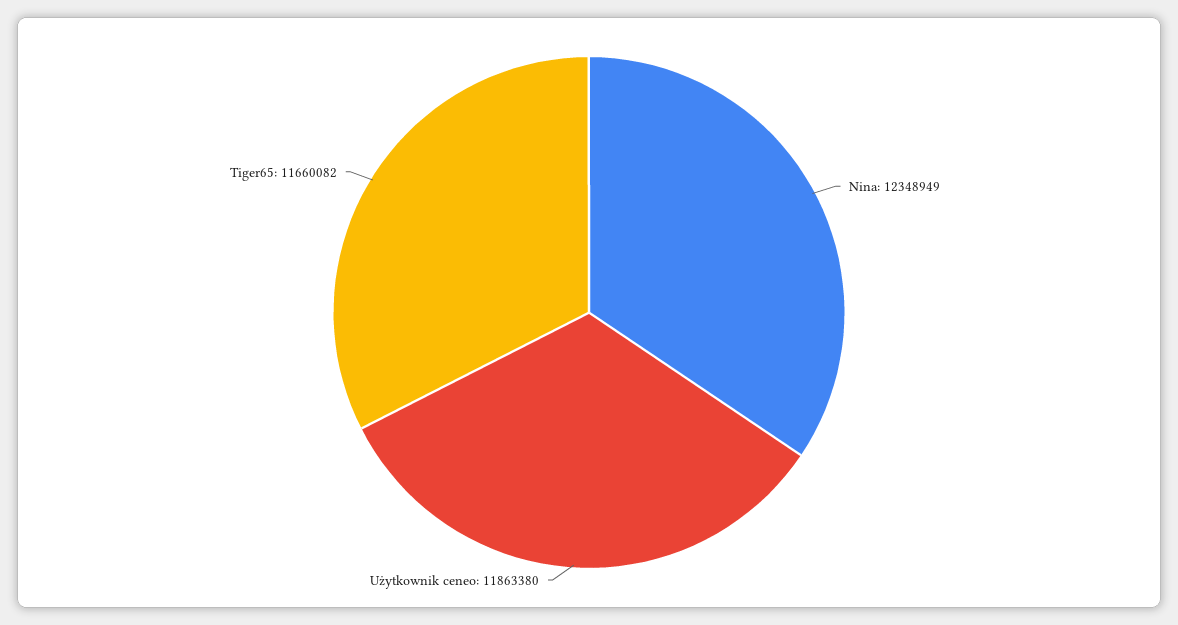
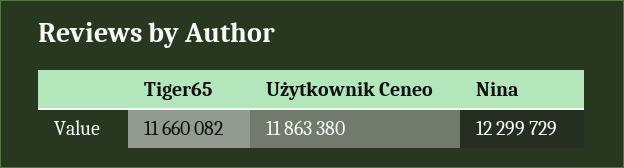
  {
-   "Nina": 12348949,
+   "Nina": 12299729,
    "Użytkownik ceneo": 11863380,
    "Tiger65": 11660082
  }

